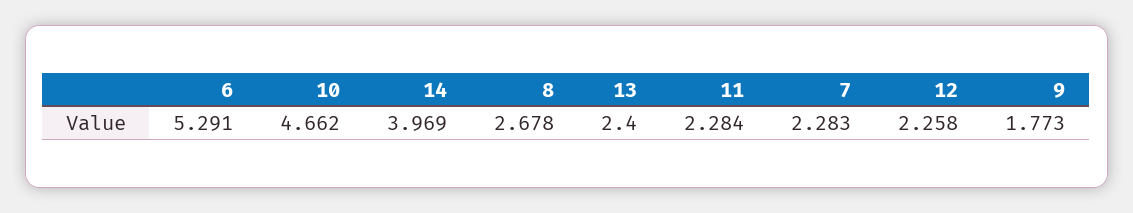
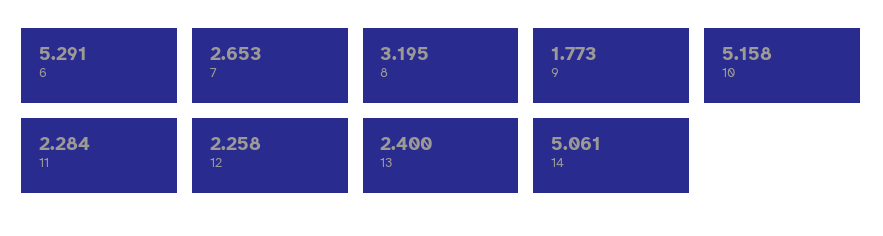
  {
    "6": 5.291,
-   "10": 4.662,
+   "10": 5.158,
-   "14": 3.969,
+   "14": 5.061,
-   "8": 2.678,
+   "8": 3.195,
    "13": 2.4,
    "11": 2.284,
-   "7": 2.283,
+   "7": 2.653,
    "12": 2.258,
    "9": 1.773
  }

